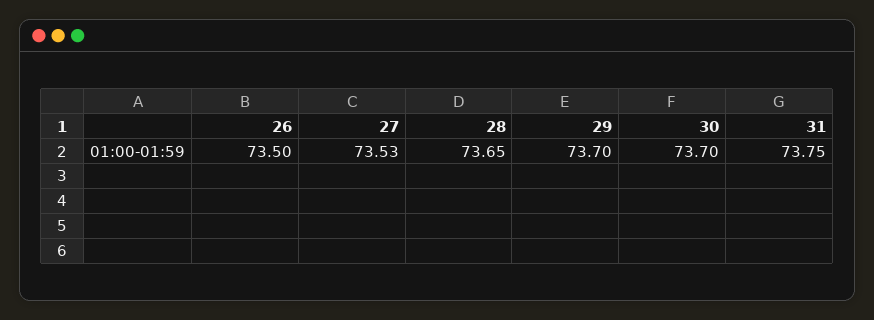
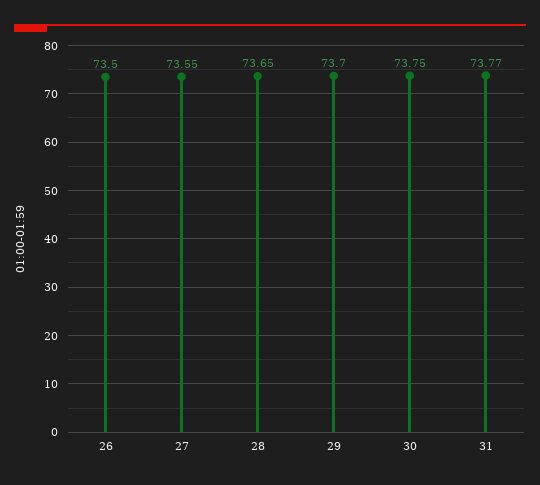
  {
    "26": 73.5,
-   "27": 73.53,
+   "27": 73.55,
    "28": 73.65,
    "29": 73.7,
-   "30": 73.7,
+   "30": 73.75,
-   "31": 73.75
+   "31": 73.77
  }

